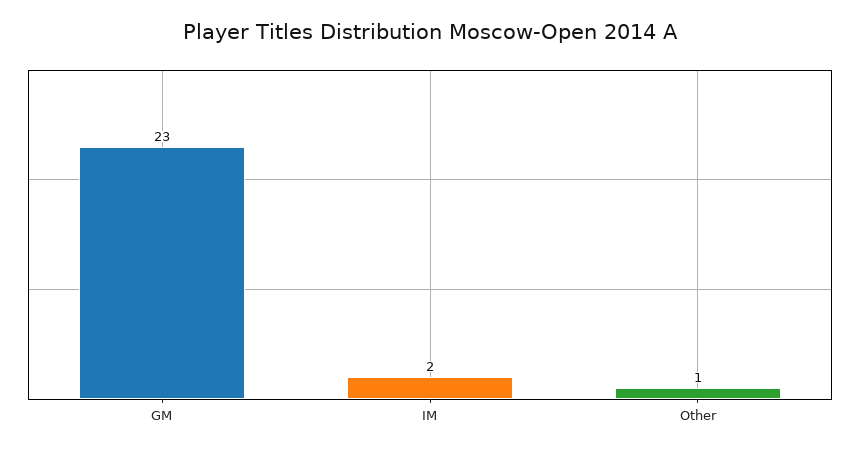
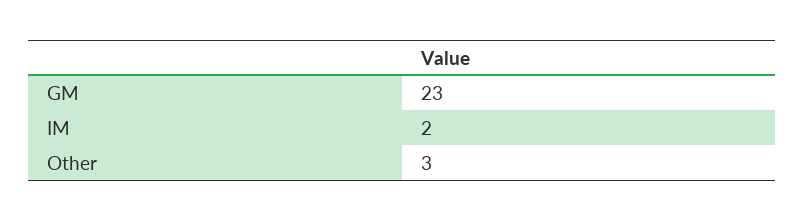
  {
    "GM": 23,
    "IM": 2,
-   "Other": 1
+   "Other": 3
  }

